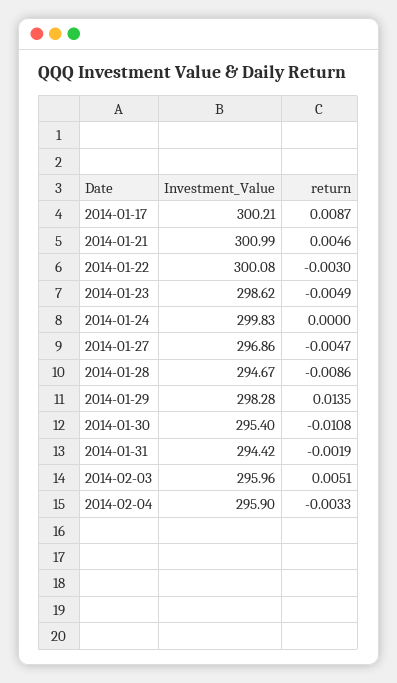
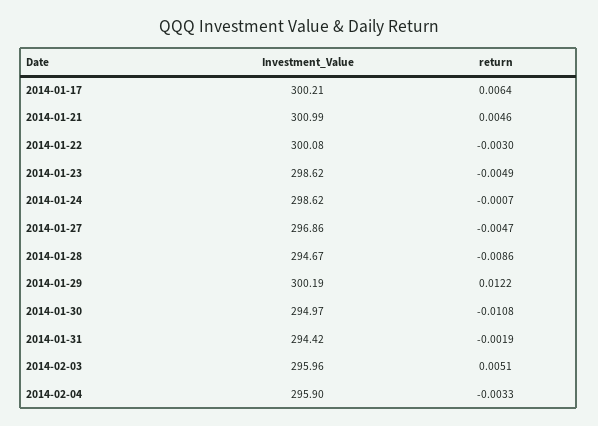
  {
    "Investment_Value": {
      "2014-01-17": 300.21,
      "2014-01-21": 300.99,
      "2014-01-22": 300.08,
      "2014-01-23": 298.62,
-     "2014-01-24": 299.83,
+     "2014-01-24": 298.62,
      "2014-01-27": 296.86,
      "2014-01-28": 294.67,
-     "2014-01-29": 298.28,
+     "2014-01-29": 300.19,
-     "2014-01-30": 295.4,
+     "2014-01-30": 294.97,
      "2014-01-31": 294.42,
      "2014-02-03": 295.96,
      "2014-02-04": 295.9
    },
    "return": {
-     "2014-01-17": 0.0087,
+     "2014-01-17": 0.0064,
      "2014-01-21": 0.0046,
      "2014-01-22": -0.003,
      "2014-01-23": -0.0049,
-     "2014-01-24": 0,
+     "2014-01-24": -0.0007,
      "2014-01-27": -0.0047,
      "2014-01-28": -0.0086,
-     "2014-01-29": 0.0135,
+     "2014-01-29": 0.0122,
      "2014-01-30": -0.0108,
      "2014-01-31": -0.0019,
      "2014-02-03": 0.0051,
      "2014-02-04": -0.0033
    }
  }

